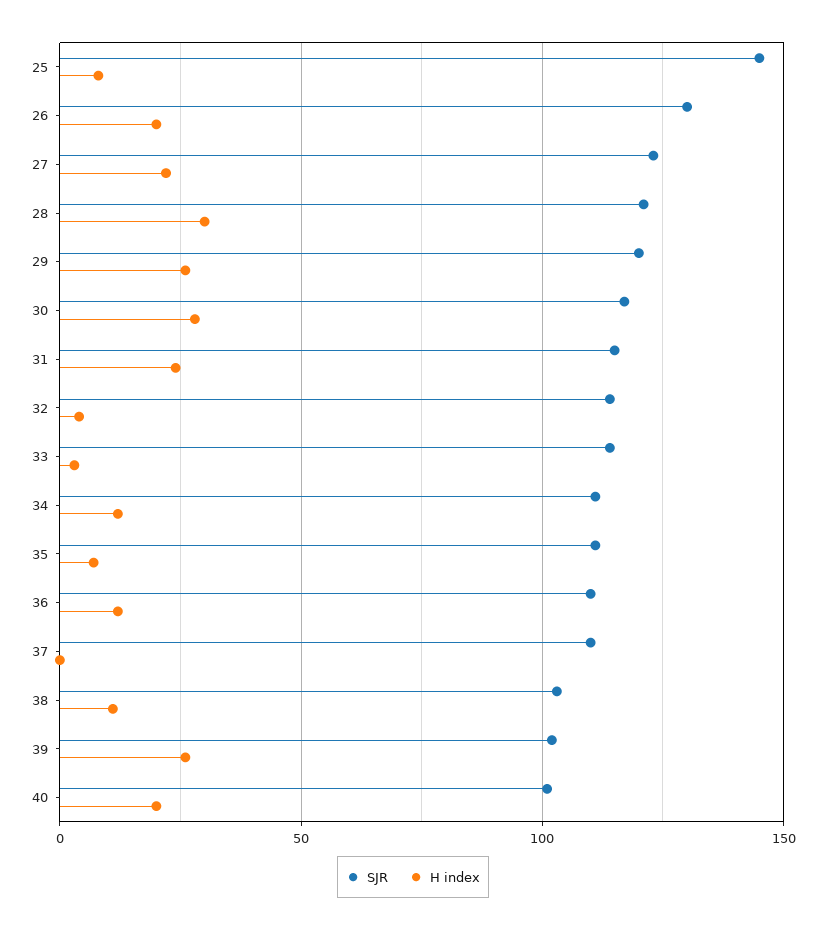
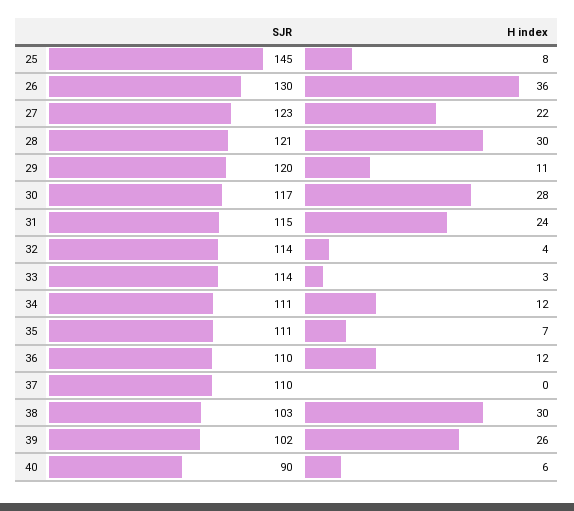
  {
    "SJR": {
      "25": 145,
      "26": 130,
      "27": 123,
      "28": 121,
      "29": 120,
      "30": 117,
      "31": 115,
      "32": 114,
      "33": 114,
      "34": 111,
      "35": 111,
      "36": 110,
      "37": 110,
      "38": 103,
      "39": 102,
-     "40": 100
+     "40": 90
    },
    "H index": {
      "25": 8,
-     "26": 20,
+     "26": 36,
      "27": 22,
      "28": 30,
-     "29": 25,
+     "29": 11,
      "30": 28,
      "31": 24,
      "32": 4,
      "33": 3,
      "34": 12,
      "35": 7,
      "36": 12,
      "37": 0,
-     "38": 10,
+     "38": 30,
      "39": 26,
-     "40": 20
+     "40": 6
    }
  }

